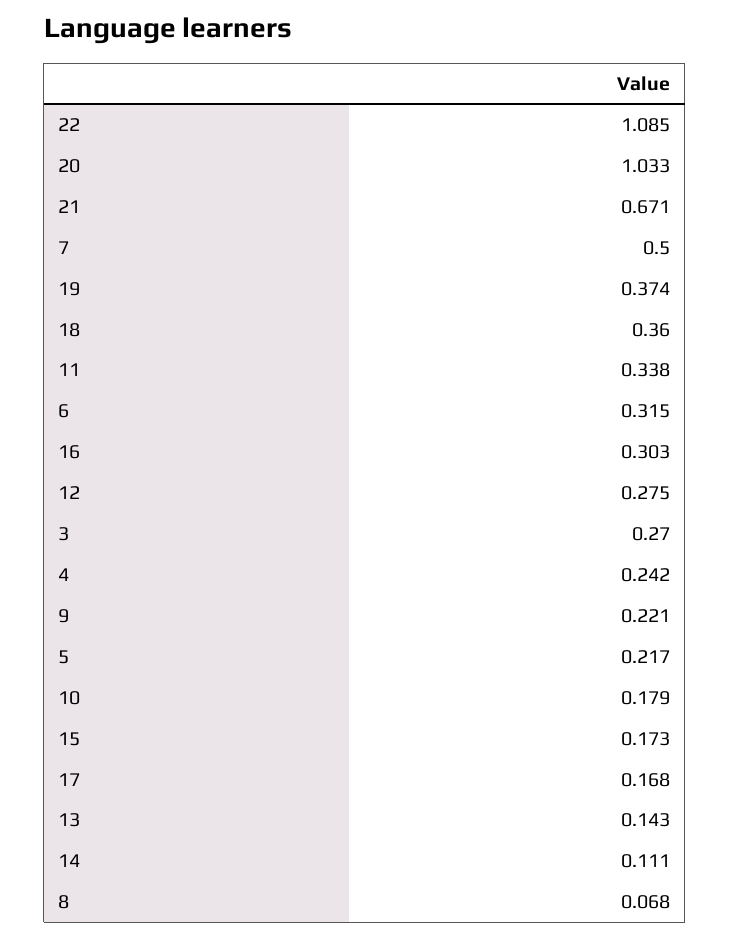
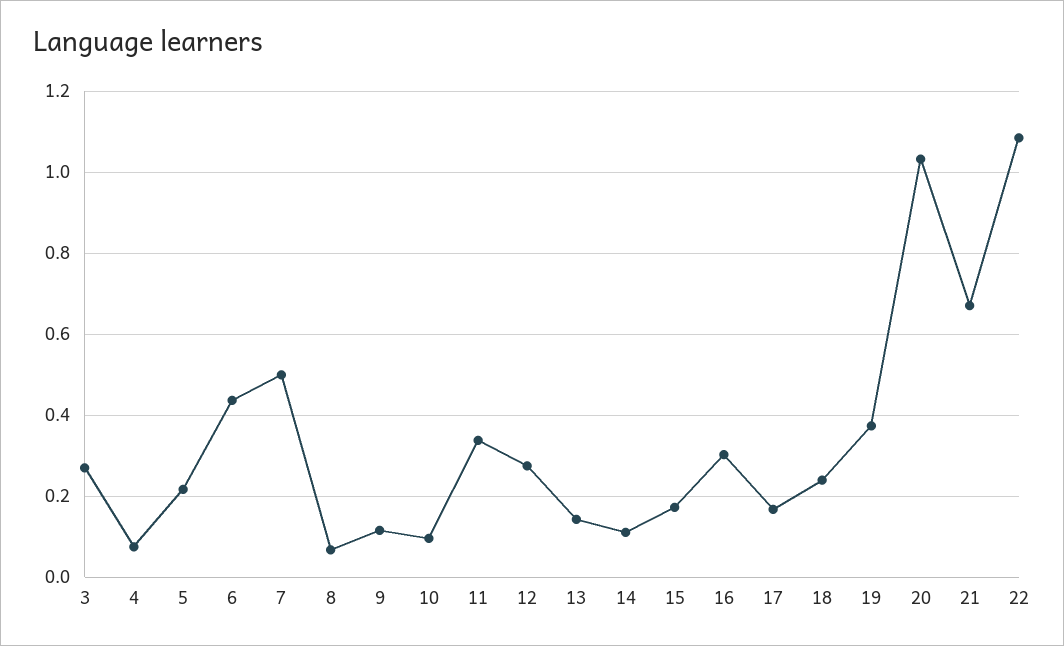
  {
    "22": 1.085,
    "20": 1.033,
    "21": 0.671,
    "7": 0.5,
    "19": 0.374,
-   "18": 0.36,
+   "18": 0.24,
    "11": 0.338,
-   "6": 0.315,
+   "6": 0.44,
    "16": 0.303,
    "12": 0.275,
    "3": 0.27,
-   "4": 0.242,
+   "4": 0.08,
-   "9": 0.221,
+   "9": 0.12,
    "5": 0.217,
-   "10": 0.179,
+   "10": 0.1,
    "15": 0.173,
    "17": 0.168,
    "13": 0.143,
    "14": 0.111,
    "8": 0.068
  }

